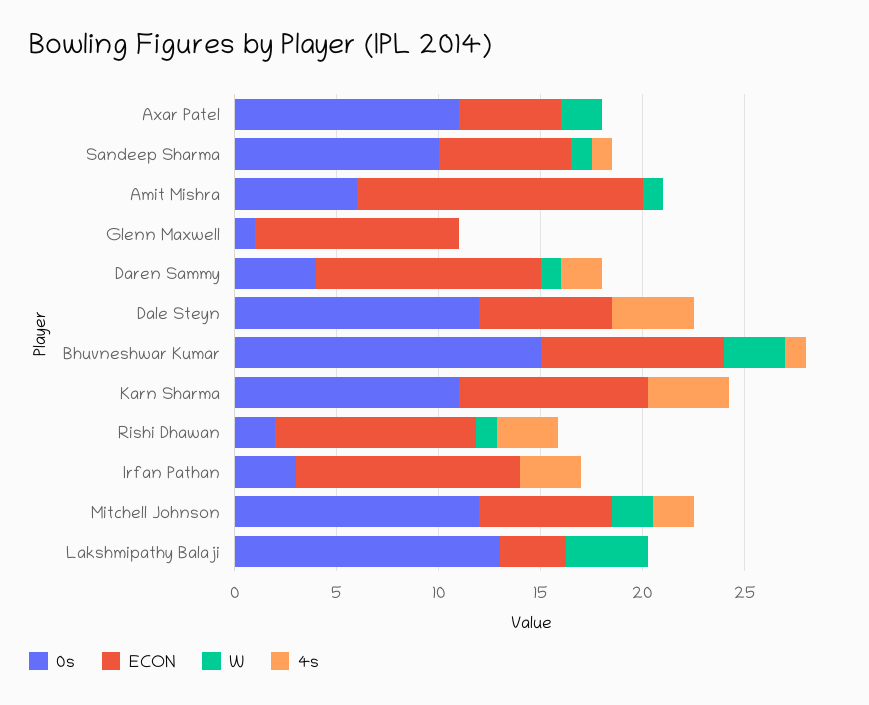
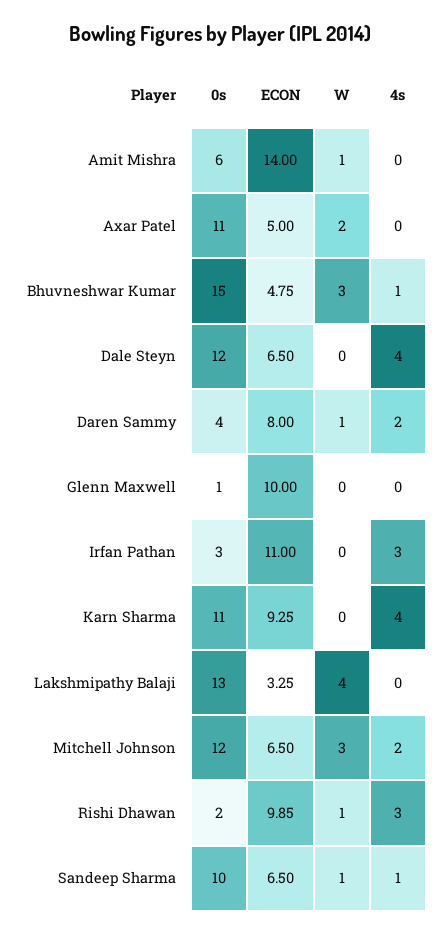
  {
    "0s": {
      "Axar Patel": 11,
      "Sandeep Sharma": 10,
      "Amit Mishra": 6,
      "Glenn Maxwell": 1,
      "Daren Sammy": 4,
      "Dale Steyn": 12,
      "Bhuvneshwar Kumar": 15,
      "Karn Sharma": 11,
      "Rishi Dhawan": 2,
      "Irfan Pathan": 3,
      "Mitchell Johnson": 12,
      "Lakshmipathy Balaji": 13
    },
    "ECON": {
      "Axar Patel": 5,
      "Sandeep Sharma": 6.5,
      "Amit Mishra": 14,
      "Glenn Maxwell": 10,
-     "Daren Sammy": 11,
+     "Daren Sammy": 8,
      "Dale Steyn": 6.5,
-     "Bhuvneshwar Kumar": 9,
+     "Bhuvneshwar Kumar": 4.75,
      "Karn Sharma": 9.25,
      "Rishi Dhawan": 9.85,
      "Irfan Pathan": 11,
      "Mitchell Johnson": 6.5,
      "Lakshmipathy Balaji": 3.25
    },
    "W": {
      "Axar Patel": 2,
      "Sandeep Sharma": 1,
      "Amit Mishra": 1,
      "Glenn Maxwell": 0,
      "Daren Sammy": 1,
      "Dale Steyn": 0,
      "Bhuvneshwar Kumar": 3,
      "Karn Sharma": 0,
      "Rishi Dhawan": 1,
      "Irfan Pathan": 0,
-     "Mitchell Johnson": 2,
+     "Mitchell Johnson": 3,
      "Lakshmipathy Balaji": 4
    },
    "4s": {
      "Axar Patel": 0,
      "Sandeep Sharma": 1,
      "Amit Mishra": 0,
      "Glenn Maxwell": 0,
      "Daren Sammy": 2,
      "Dale Steyn": 4,
      "Bhuvneshwar Kumar": 1,
      "Karn Sharma": 4,
      "Rishi Dhawan": 3,
      "Irfan Pathan": 3,
      "Mitchell Johnson": 2,
      "Lakshmipathy Balaji": 0
    }
  }

